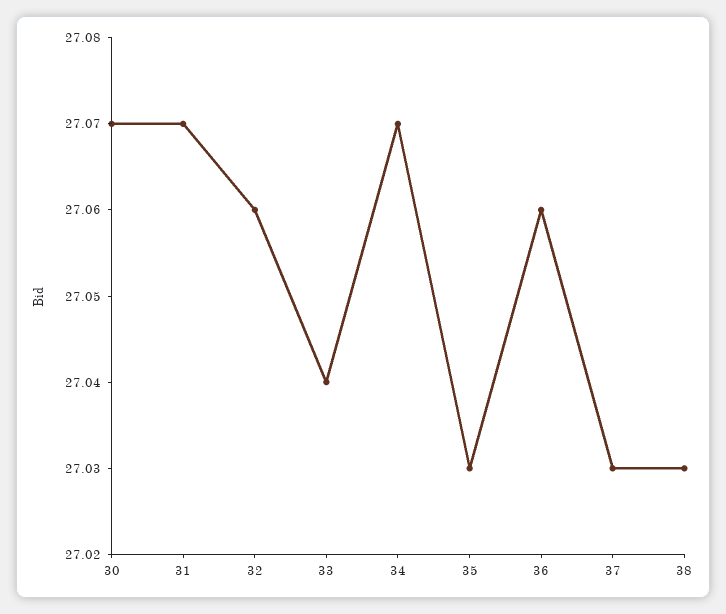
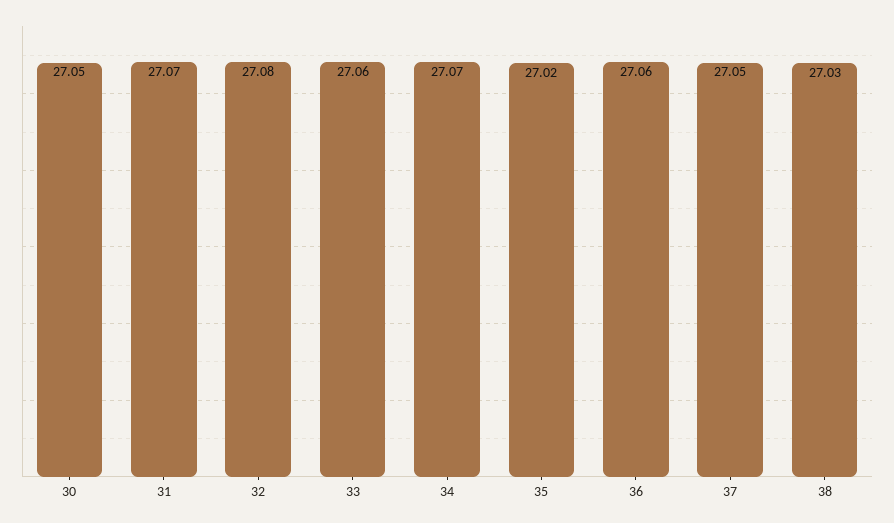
  {
-   "30": 27.07,
+   "30": 27.05,
    "31": 27.07,
-   "32": 27.06,
+   "32": 27.08,
-   "33": 27.04,
+   "33": 27.06,
    "34": 27.07,
-   "35": 27.03,
+   "35": 27.02,
    "36": 27.06,
-   "37": 27.03,
+   "37": 27.05,
    "38": 27.03
  }

